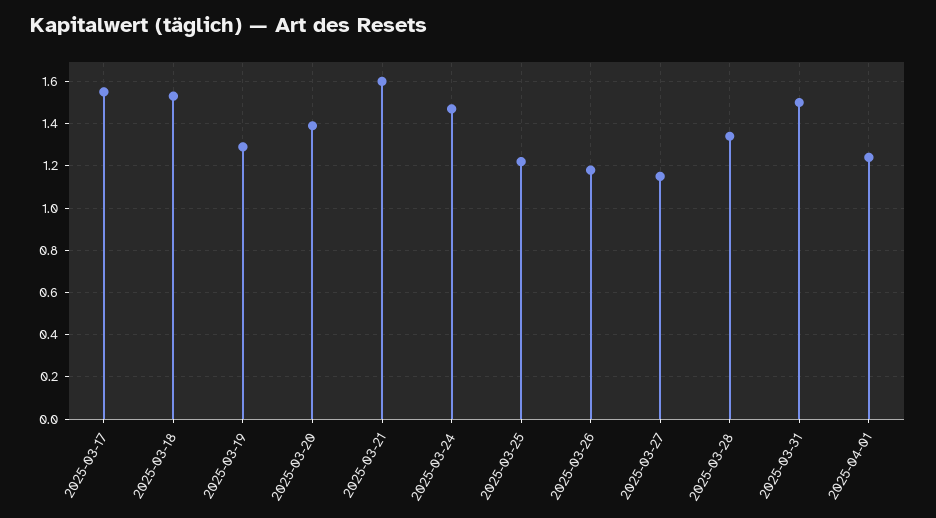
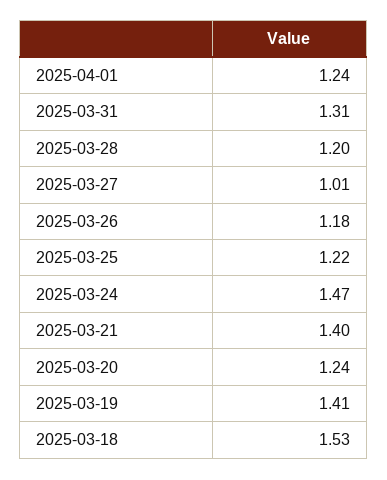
  {
-   "2025-03-17": 1.55,
    "2025-03-18": 1.53,
-   "2025-03-19": 1.3,
+   "2025-03-19": 1.41,
-   "2025-03-20": 1.4,
+   "2025-03-20": 1.24,
-   "2025-03-21": 1.6,
+   "2025-03-21": 1.4,
    "2025-03-24": 1.47,
    "2025-03-25": 1.22,
    "2025-03-26": 1.18,
-   "2025-03-27": 1.15,
+   "2025-03-27": 1.01,
-   "2025-03-28": 1.35,
+   "2025-03-28": 1.2,
-   "2025-03-31": 1.5,
+   "2025-03-31": 1.31,
    "2025-04-01": 1.24
  }

